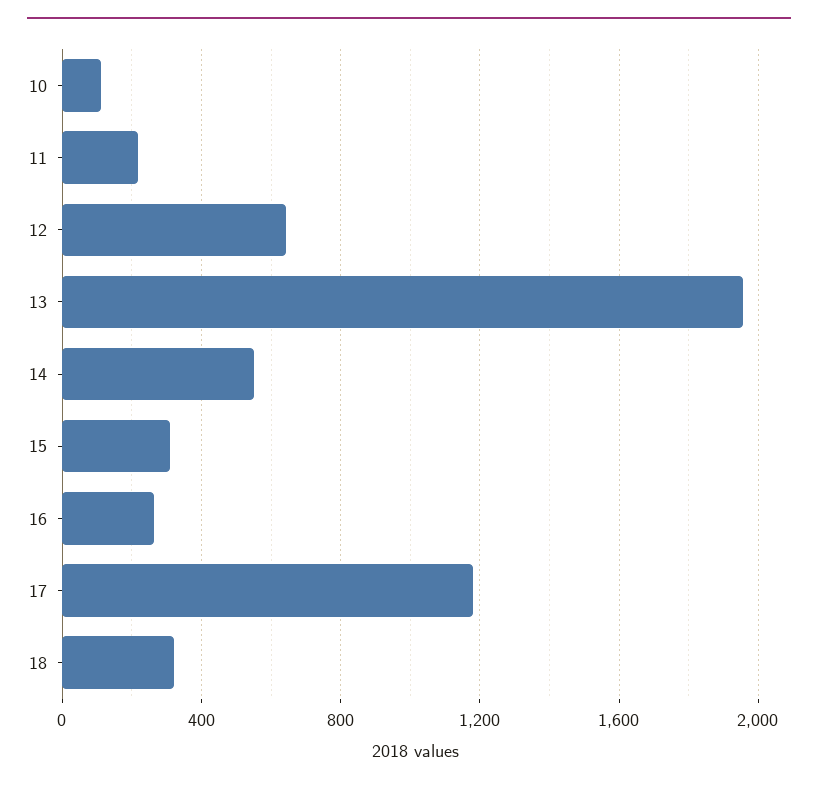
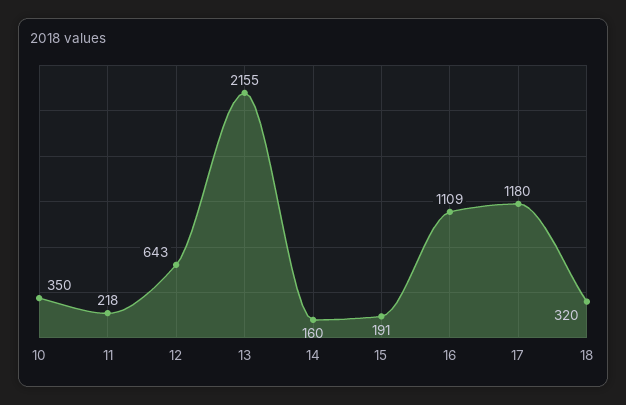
  {
-   "10": 100,
+   "10": 350,
    "11": 218,
    "12": 643,
-   "13": 1950,
+   "13": 2155,
-   "14": 550,
+   "14": 160,
-   "15": 300,
+   "15": 191,
-   "16": 250,
+   "16": 1109,
    "17": 1180,
    "18": 320
  }

